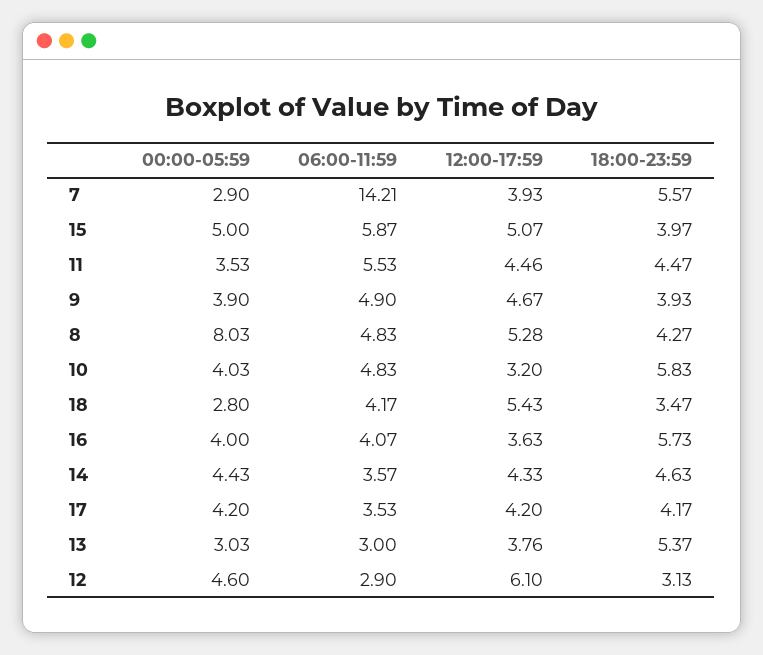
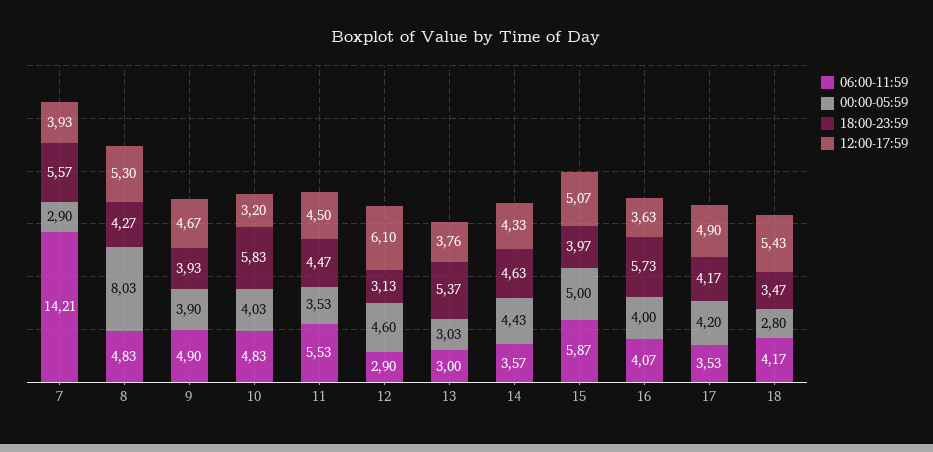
  {
    "00:00-05:59": {
      "7": 2.9,
      "15": 5,
      "11": 3.53,
      "9": 3.9,
      "8": 8.03,
      "10": 4.03,
      "18": 2.8,
      "16": 4,
      "14": 4.43,
      "17": 4.2,
      "13": 3.03,
      "12": 4.6
    },
    "06:00-11:59": {
      "7": 14.21,
      "15": 5.87,
      "11": 5.53,
      "9": 4.9,
      "8": 4.83,
      "10": 4.83,
      "18": 4.17,
      "16": 4.07,
      "14": 3.57,
      "17": 3.53,
      "13": 3,
      "12": 2.9
    },
    "12:00-17:59": {
      "7": 3.93,
      "15": 5.07,
-     "11": 4.46,
+     "11": 4.5,
      "9": 4.67,
-     "8": 5.28,
+     "8": 5.3,
      "10": 3.2,
      "18": 5.43,
      "16": 3.63,
      "14": 4.33,
-     "17": 4.2,
+     "17": 4.9,
      "13": 3.76,
      "12": 6.1
    },
    "18:00-23:59": {
      "7": 5.57,
      "15": 3.97,
      "11": 4.47,
      "9": 3.93,
      "8": 4.27,
      "10": 5.83,
      "18": 3.47,
      "16": 5.73,
      "14": 4.63,
      "17": 4.17,
      "13": 5.37,
      "12": 3.13
    }
  }

